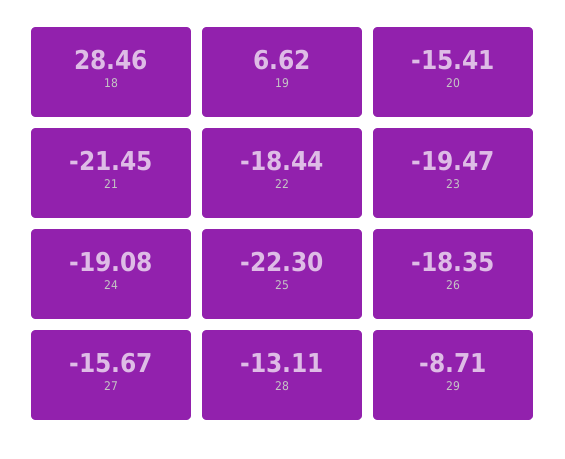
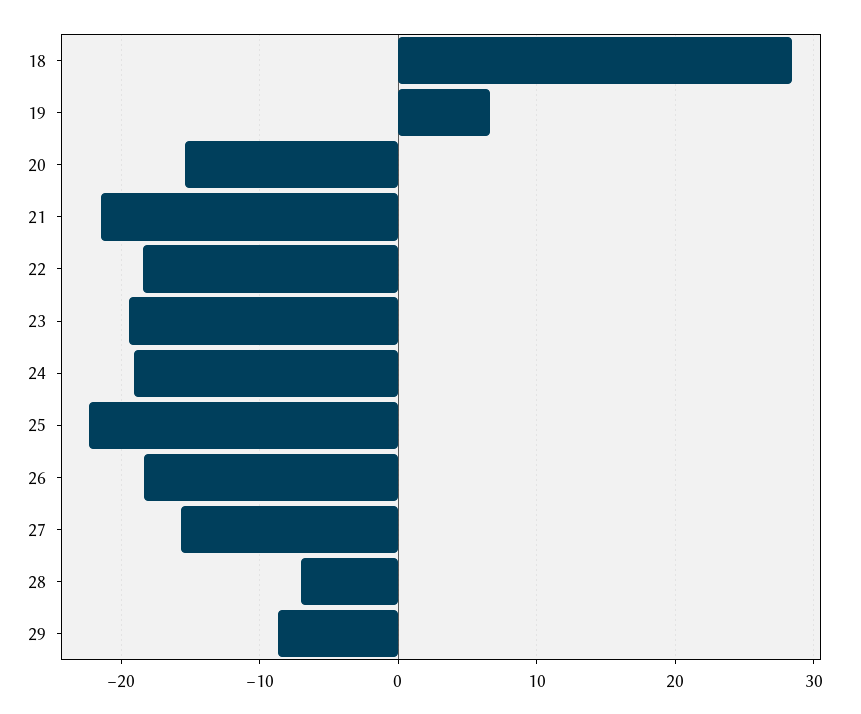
  {
    "18": 28.46,
    "19": 6.62,
    "20": -15.41,
    "21": -21.45,
    "22": -18.44,
    "23": -19.47,
    "24": -19.08,
    "25": -22.3,
    "26": -18.35,
    "27": -15.67,
-   "28": -13.11,
+   "28": -7,
    "29": -8.71
  }

